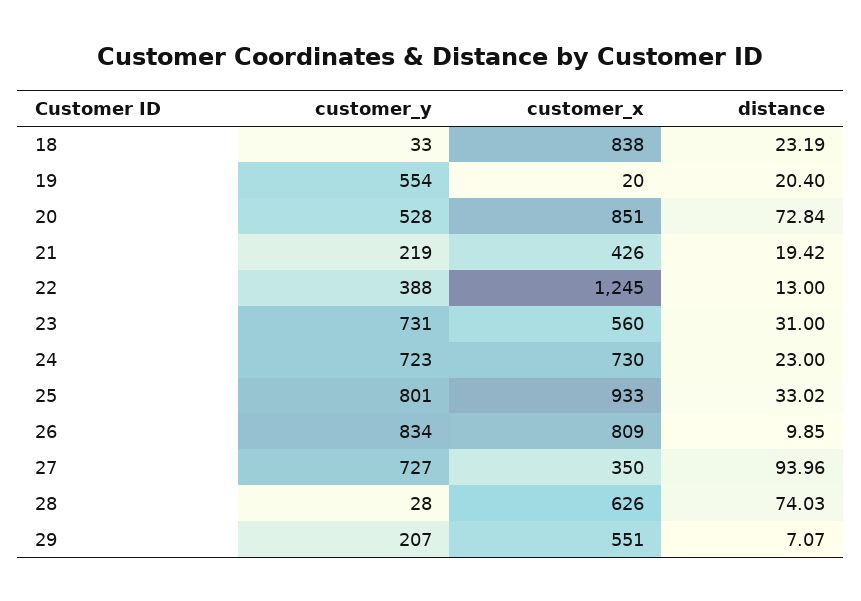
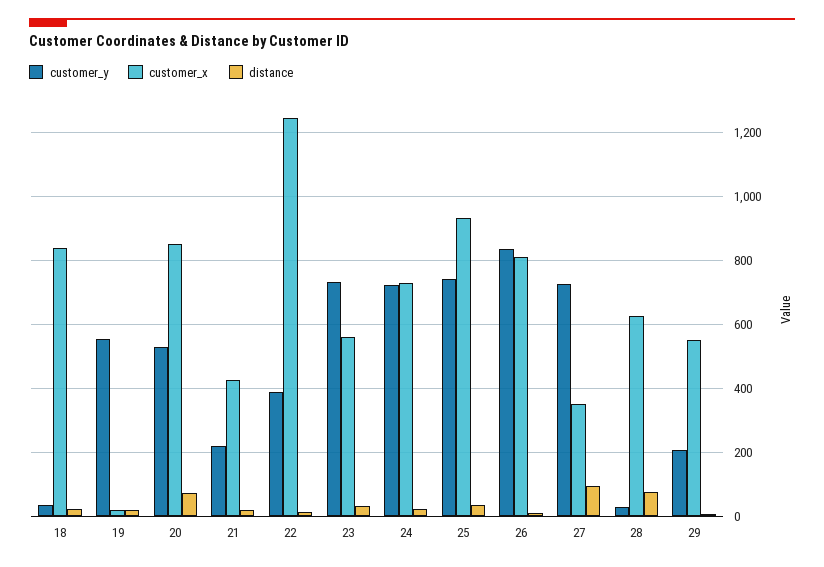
  {
    "customer_y": {
      "18": 33,
      "19": 554,
      "20": 528,
      "21": 219,
      "22": 388,
      "23": 731,
      "24": 723,
-     "25": 801,
+     "25": 740,
      "26": 834,
      "27": 727,
      "28": 28,
      "29": 207
    },
    "customer_x": {
      "18": 838,
      "19": 20,
      "20": 851,
      "21": 426,
      "22": 1245,
      "23": 560,
      "24": 730,
      "25": 933,
      "26": 809,
      "27": 350,
      "28": 626,
      "29": 551
    },
    "distance": {
      "18": 23.19,
      "19": 20.4,
      "20": 72.84,
      "21": 19.42,
      "22": 13,
      "23": 31,
      "24": 23,
      "25": 33.02,
      "26": 9.85,
      "27": 93.96,
      "28": 74.03,
      "29": 7.07
    }
  }

